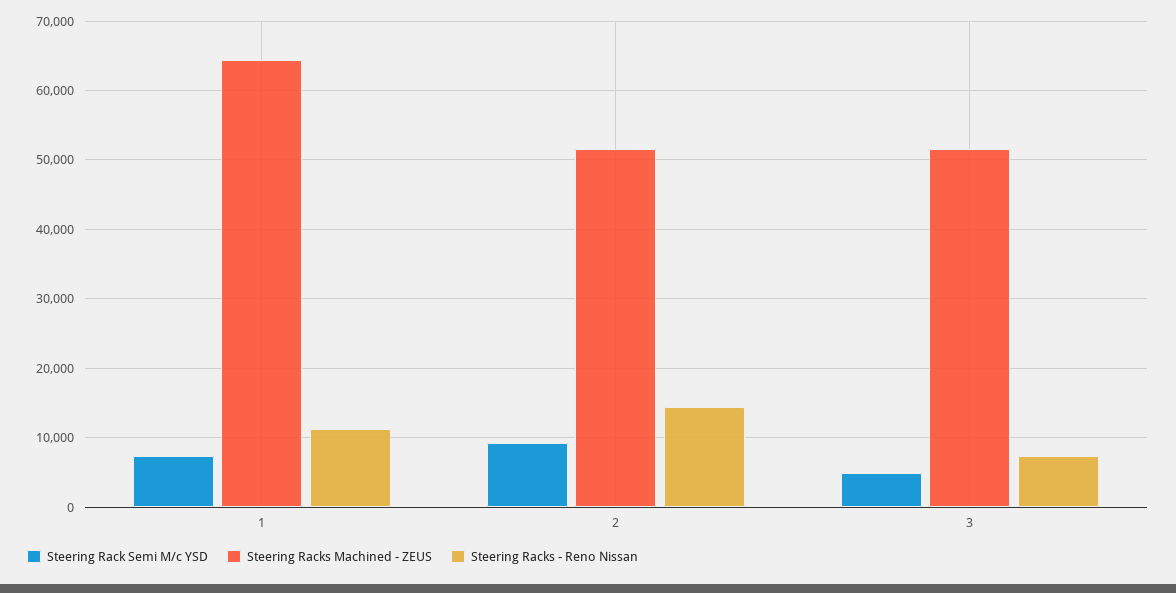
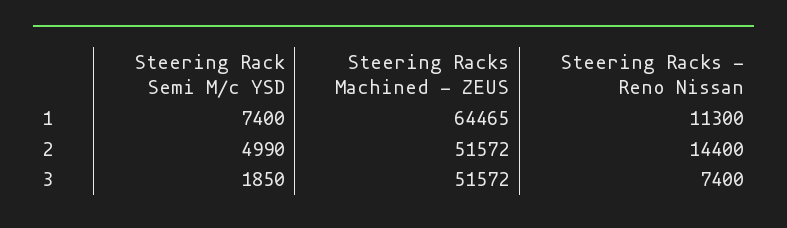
  {
    "Steering Rack Semi M/c YSD": {
      "1": 7400,
-     "2": 9000,
+     "2": 4990,
-     "3": 5000
+     "3": 1850
    },
    "Steering Racks Machined - ZEUS": {
      "1": 64465,
      "2": 51572,
      "3": 51572
    },
    "Steering Racks - Reno Nissan": {
      "1": 11300,
      "2": 14400,
      "3": 7400
    }
  }

